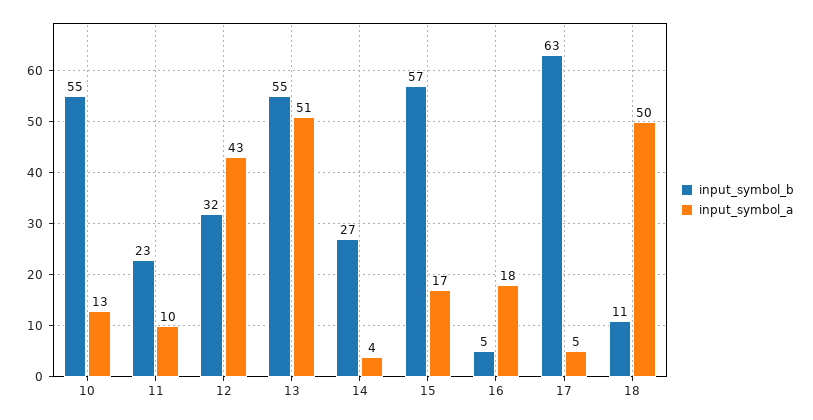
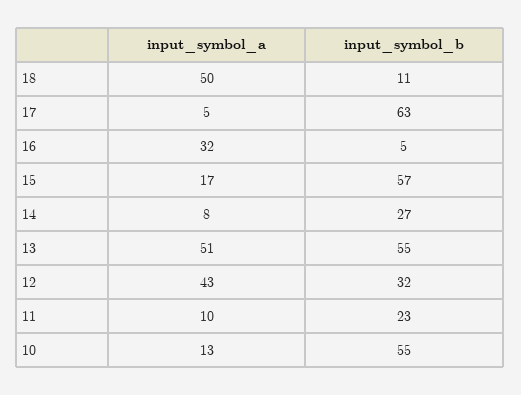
  {
    "input_symbol_b": {
      "10": 55,
      "11": 23,
      "12": 32,
      "13": 55,
      "14": 27,
      "15": 57,
      "16": 5,
      "17": 63,
      "18": 11
    },
    "input_symbol_a": {
      "10": 13,
      "11": 10,
      "12": 43,
      "13": 51,
-     "14": 4,
+     "14": 8,
      "15": 17,
-     "16": 18,
+     "16": 32,
      "17": 5,
      "18": 50
    }
  }

